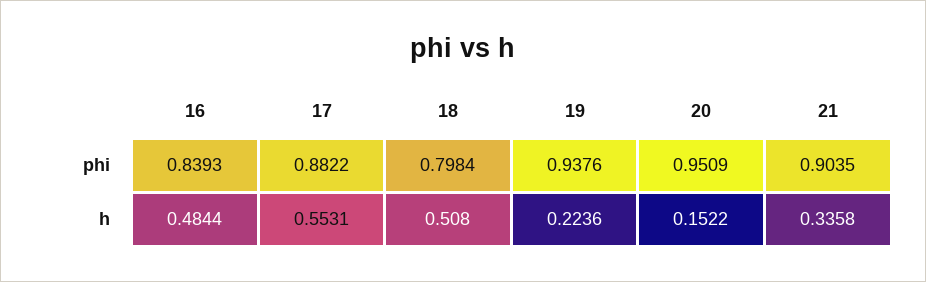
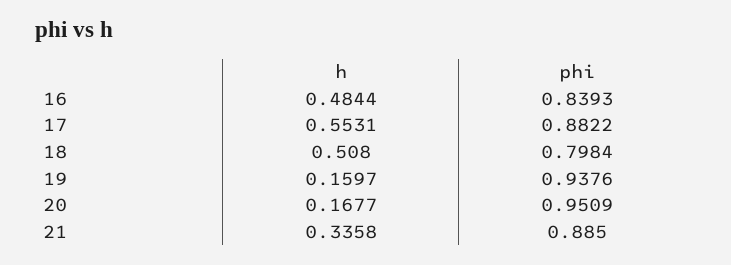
  {
    "16": {
      "phi": 0.8393,
      "h": 0.4844
    },
    "17": {
      "phi": 0.8822,
      "h": 0.5531
    },
    "18": {
      "phi": 0.7984,
      "h": 0.508
    },
    "19": {
      "phi": 0.9376,
-     "h": 0.2236
+     "h": 0.1597
    },
    "20": {
      "phi": 0.9509,
-     "h": 0.1522
+     "h": 0.1677
    },
    "21": {
-     "phi": 0.9035,
+     "phi": 0.885,
      "h": 0.3358
    }
  }

